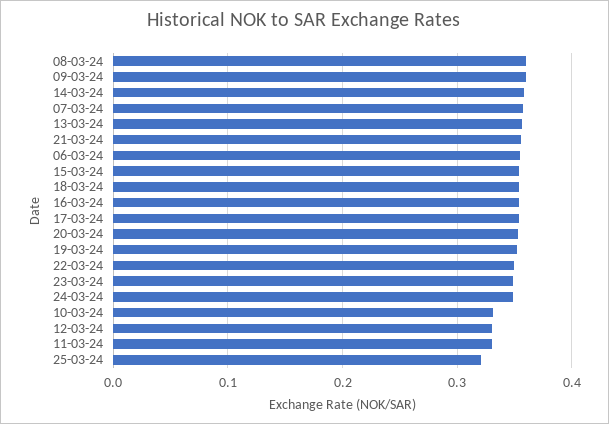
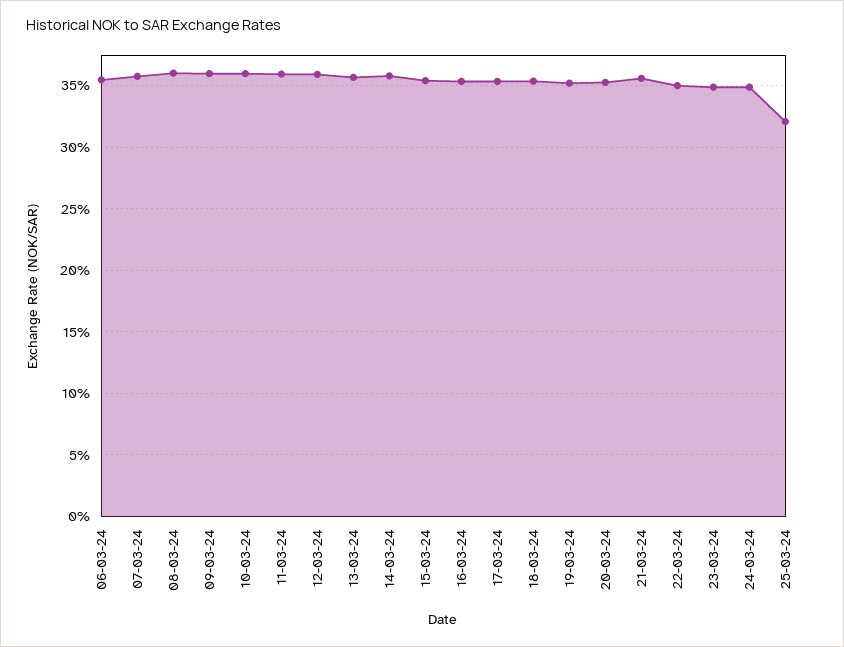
  {
    "08-03-24": 0.36,
    "09-03-24": 0.36,
    "14-03-24": 0.36,
    "07-03-24": 0.355,
    "13-03-24": 0.355,
    "21-03-24": 0.355,
    "06-03-24": 0.355,
    "15-03-24": 0.355,
    "18-03-24": 0.355,
    "16-03-24": 0.355,
    "17-03-24": 0.355,
    "20-03-24": 0.355,
    "19-03-24": 0.35,
    "22-03-24": 0.35,
    "23-03-24": 0.35,
    "24-03-24": 0.35,
-   "10-03-24": 0.33,
+   "10-03-24": 0.36,
-   "12-03-24": 0.33,
+   "12-03-24": 0.36,
-   "11-03-24": 0.33,
+   "11-03-24": 0.36,
    "25-03-24": 0.32
  }

